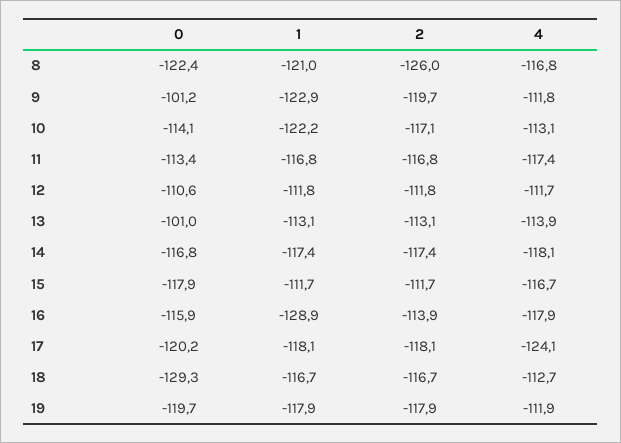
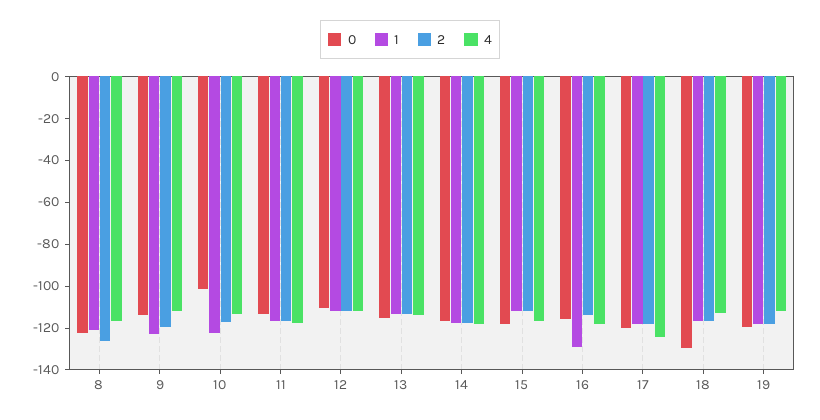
  {
    "0": {
      "8": -122.4,
-     "9": -101.2,
+     "9": -115,
-     "10": -114.1,
+     "10": -100,
      "11": -113.4,
      "12": -110.6,
-     "13": -101,
+     "13": -115,
      "14": -116.8,
      "15": -117.9,
      "16": -115.9,
      "17": -120.2,
      "18": -129.3,
      "19": -119.7
    },
    "1": {
      "8": -121,
      "9": -122.9,
      "10": -122.2,
      "11": -116.8,
      "12": -111.8,
      "13": -113.1,
      "14": -117.4,
      "15": -111.7,
      "16": -128.9,
      "17": -118.1,
      "18": -116.7,
      "19": -117.9
    },
    "2": {
      "8": -126,
      "9": -119.7,
      "10": -117.1,
      "11": -116.8,
      "12": -111.8,
      "13": -113.1,
      "14": -117.4,
      "15": -111.7,
      "16": -113.9,
      "17": -118.1,
      "18": -116.7,
      "19": -117.9
    },
    "4": {
      "8": -116.8,
      "9": -111.8,
      "10": -113.1,
      "11": -117.4,
      "12": -111.7,
      "13": -113.9,
      "14": -118.1,
      "15": -116.7,
      "16": -117.9,
      "17": -124.1,
      "18": -112.7,
      "19": -111.9
    }
  }

